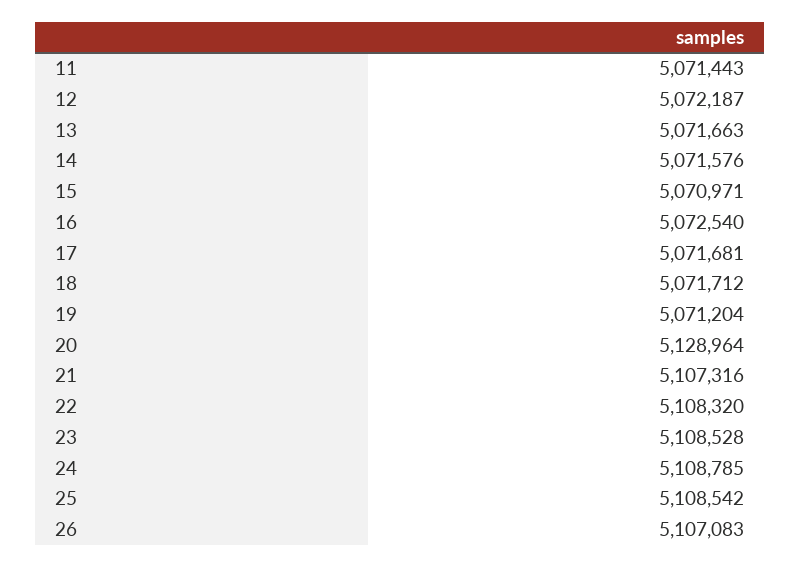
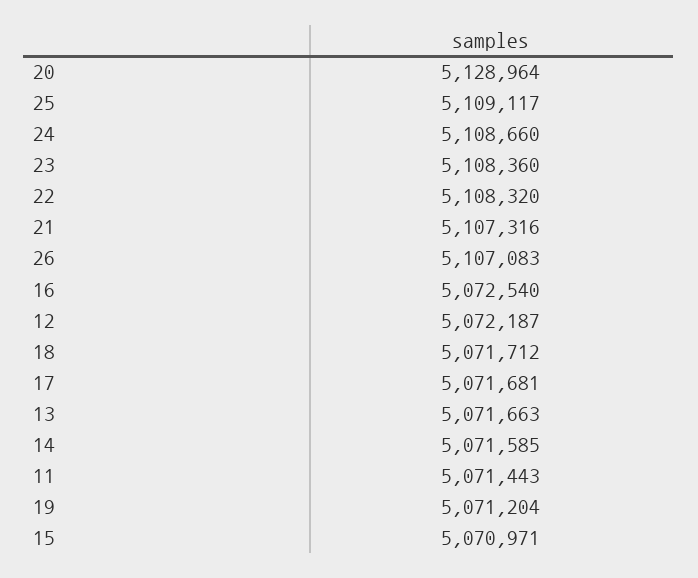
  {
    "11": 5071443,
    "12": 5072187,
    "13": 5071663,
-   "14": 5071576,
+   "14": 5071585,
    "15": 5070971,
    "16": 5072540,
    "17": 5071681,
    "18": 5071712,
    "19": 5071204,
    "20": 5128964,
    "21": 5107316,
    "22": 5108320,
-   "23": 5108528,
+   "23": 5108360,
-   "24": 5108785,
+   "24": 5108660,
-   "25": 5108542,
+   "25": 5109117,
    "26": 5107083
  }

